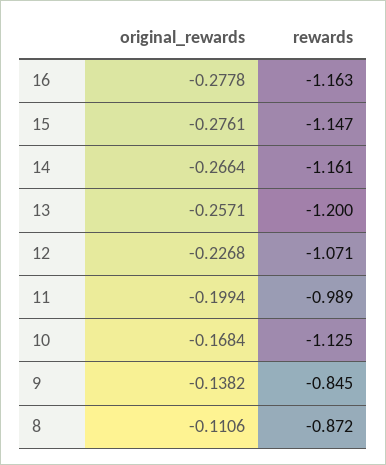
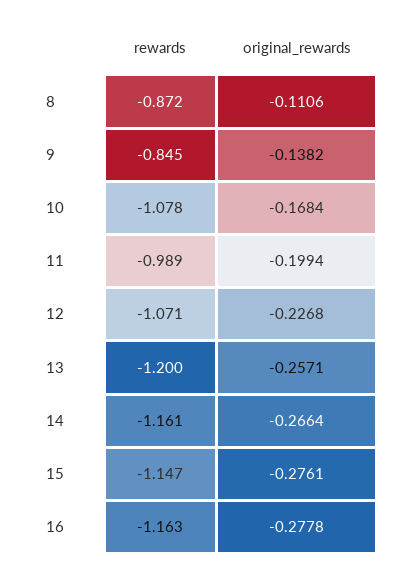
  {
    "original_rewards": {
      "16": -0.2778,
      "15": -0.2761,
      "14": -0.2664,
      "13": -0.2571,
      "12": -0.2268,
      "11": -0.1994,
      "10": -0.1684,
      "9": -0.1382,
      "8": -0.1106
    },
    "rewards": {
      "16": -1.163,
      "15": -1.147,
      "14": -1.161,
      "13": -1.2,
      "12": -1.071,
      "11": -0.989,
-     "10": -1.125,
+     "10": -1.078,
      "9": -0.845,
      "8": -0.872
    }
  }

